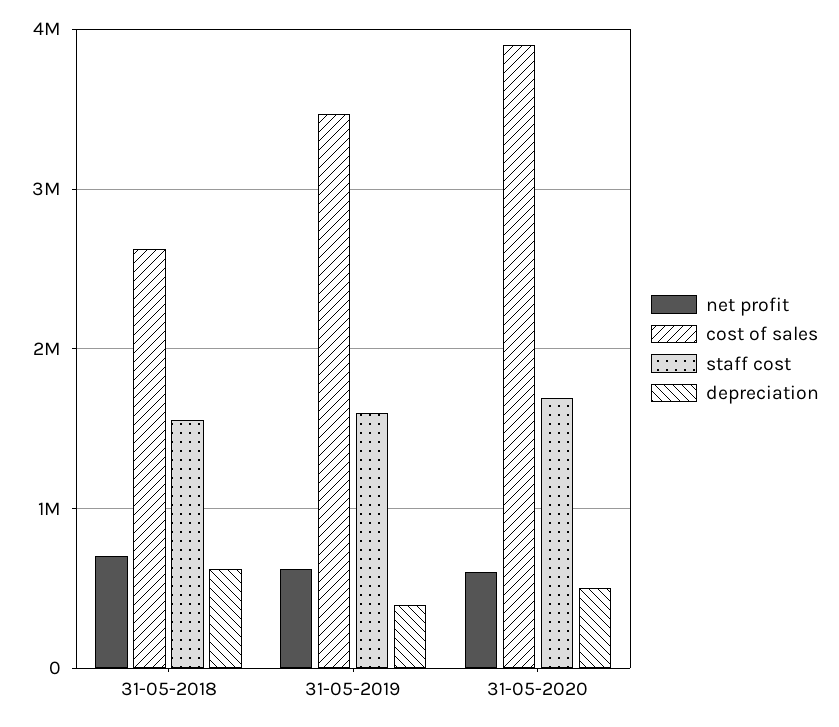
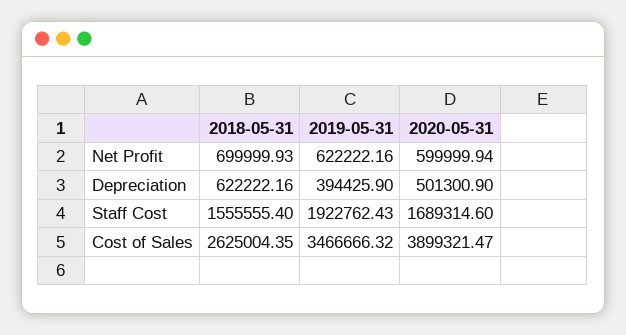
  {
    "net profit": {
      "31-05-2018": 699999.93,
      "31-05-2019": 622222.16,
      "31-05-2020": 599999.94
    },
    "cost of sales": {
      "31-05-2018": 2625004.35,
      "31-05-2019": 3466666.32,
      "31-05-2020": 3899321.47
    },
    "staff cost": {
      "31-05-2018": 1555555.4,
-     "31-05-2019": 1600000,
+     "31-05-2019": 1922762.43,
      "31-05-2020": 1689314.6
    },
    "depreciation": {
      "31-05-2018": 622222.16,
      "31-05-2019": 394425.9,
      "31-05-2020": 501300.9
    }
  }

